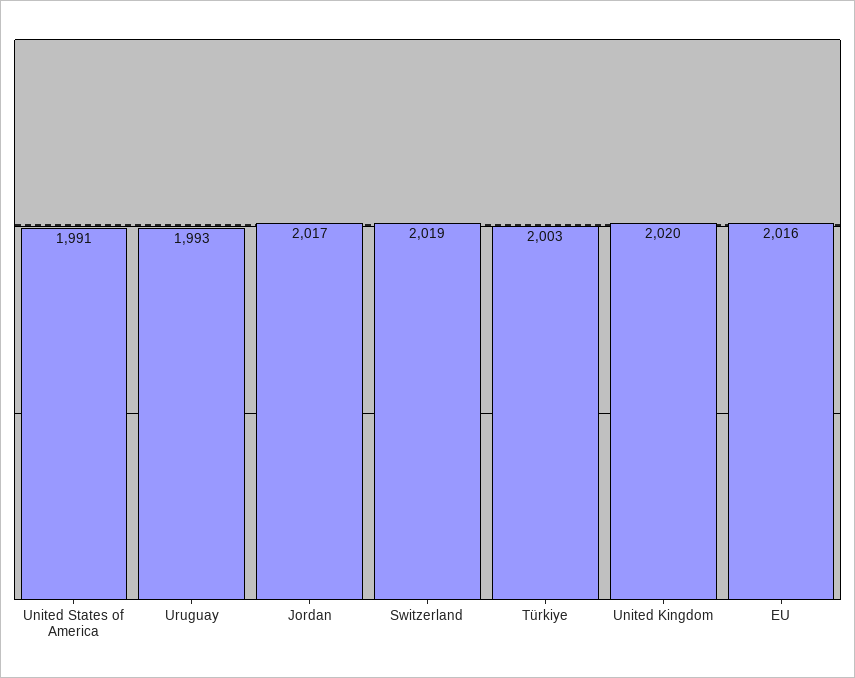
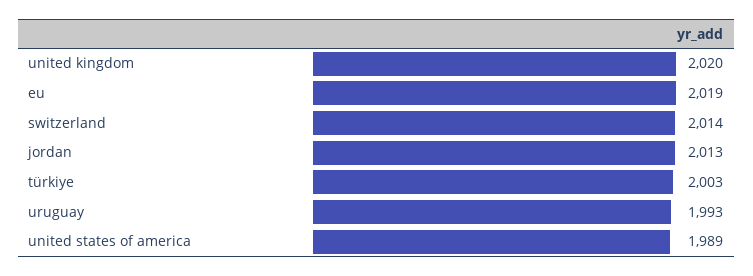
  {
-   "United States of America": 1991,
+   "United States of America": 1989,
    "Uruguay": 1993,
-   "Jordan": 2017,
+   "Jordan": 2013,
-   "Switzerland": 2019,
+   "Switzerland": 2014,
    "Türkiye": 2003,
    "United Kingdom": 2020,
-   "EU": 2016
+   "EU": 2019
  }

